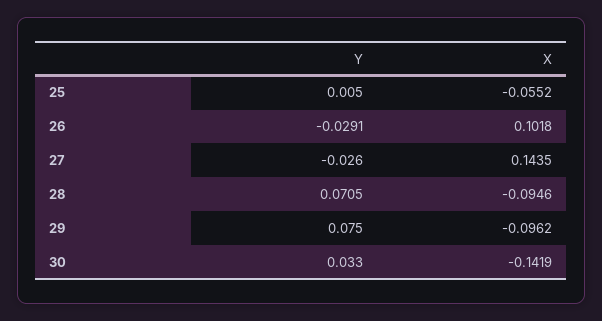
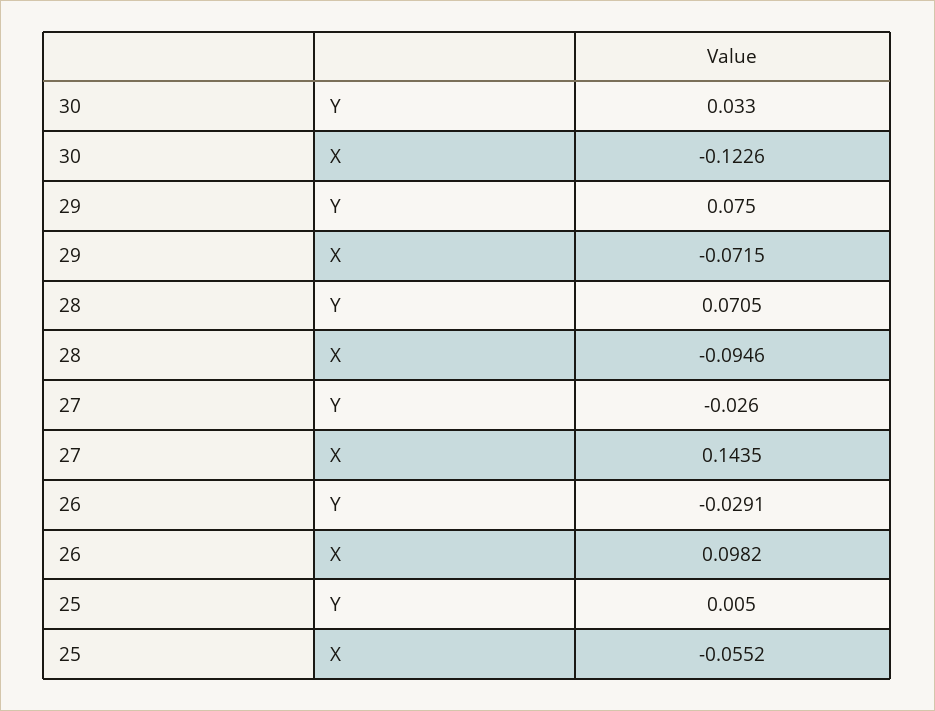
  {
    "Y": {
      "25": 0.005,
      "26": -0.0291,
      "27": -0.026,
      "28": 0.0705,
      "29": 0.075,
      "30": 0.033
    },
    "X": {
      "25": -0.0552,
-     "26": 0.1018,
+     "26": 0.0982,
      "27": 0.1435,
      "28": -0.0946,
-     "29": -0.0962,
+     "29": -0.0715,
-     "30": -0.1419
+     "30": -0.1226
    }
  }

